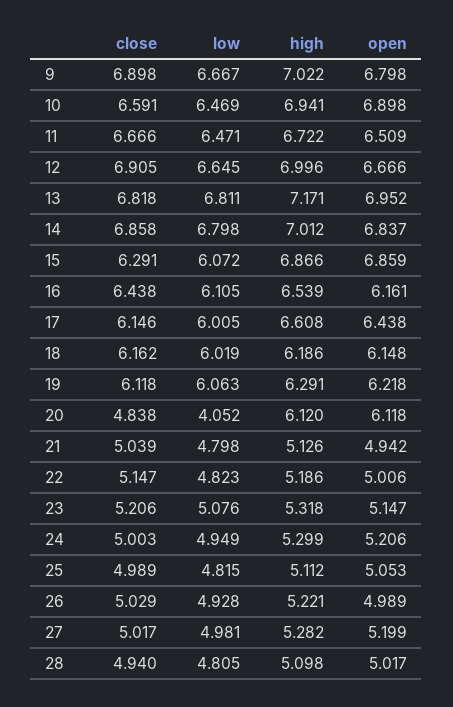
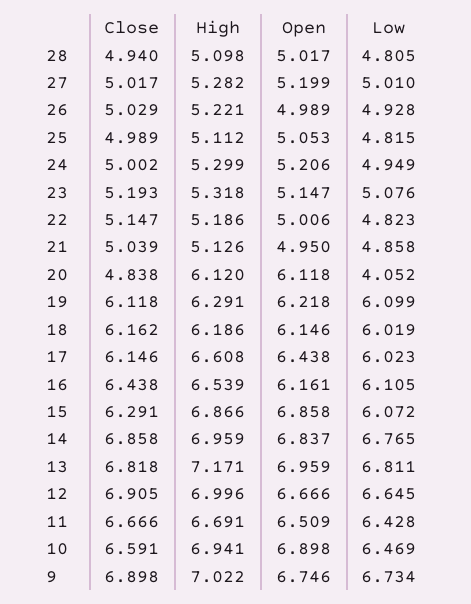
  {
    "close": {
      "9": 6.898,
      "10": 6.591,
      "11": 6.666,
      "12": 6.905,
      "13": 6.818,
      "14": 6.858,
      "15": 6.291,
      "16": 6.438,
      "17": 6.146,
      "18": 6.162,
      "19": 6.118,
      "20": 4.838,
      "21": 5.039,
      "22": 5.147,
-     "23": 5.206,
+     "23": 5.193,
-     "24": 5.003,
+     "24": 5.002,
      "25": 4.989,
      "26": 5.029,
      "27": 5.017,
      "28": 4.94
    },
    "low": {
-     "9": 6.667,
+     "9": 6.734,
      "10": 6.469,
-     "11": 6.471,
+     "11": 6.428,
      "12": 6.645,
      "13": 6.811,
-     "14": 6.798,
+     "14": 6.765,
      "15": 6.072,
      "16": 6.105,
-     "17": 6.005,
+     "17": 6.023,
      "18": 6.019,
-     "19": 6.063,
+     "19": 6.099,
      "20": 4.052,
-     "21": 4.798,
+     "21": 4.858,
      "22": 4.823,
      "23": 5.076,
      "24": 4.949,
      "25": 4.815,
      "26": 4.928,
-     "27": 4.981,
+     "27": 5.01,
      "28": 4.805
    },
    "high": {
      "9": 7.022,
      "10": 6.941,
-     "11": 6.722,
+     "11": 6.691,
      "12": 6.996,
      "13": 7.171,
-     "14": 7.012,
+     "14": 6.959,
      "15": 6.866,
      "16": 6.539,
      "17": 6.608,
      "18": 6.186,
      "19": 6.291,
      "20": 6.12,
      "21": 5.126,
      "22": 5.186,
      "23": 5.318,
      "24": 5.299,
      "25": 5.112,
      "26": 5.221,
      "27": 5.282,
      "28": 5.098
    },
    "open": {
-     "9": 6.798,
+     "9": 6.746,
      "10": 6.898,
      "11": 6.509,
      "12": 6.666,
-     "13": 6.952,
+     "13": 6.959,
      "14": 6.837,
-     "15": 6.859,
+     "15": 6.858,
      "16": 6.161,
      "17": 6.438,
-     "18": 6.148,
+     "18": 6.146,
      "19": 6.218,
      "20": 6.118,
-     "21": 4.942,
+     "21": 4.95,
      "22": 5.006,
      "23": 5.147,
      "24": 5.206,
      "25": 5.053,
      "26": 4.989,
      "27": 5.199,
      "28": 5.017
    }
  }

